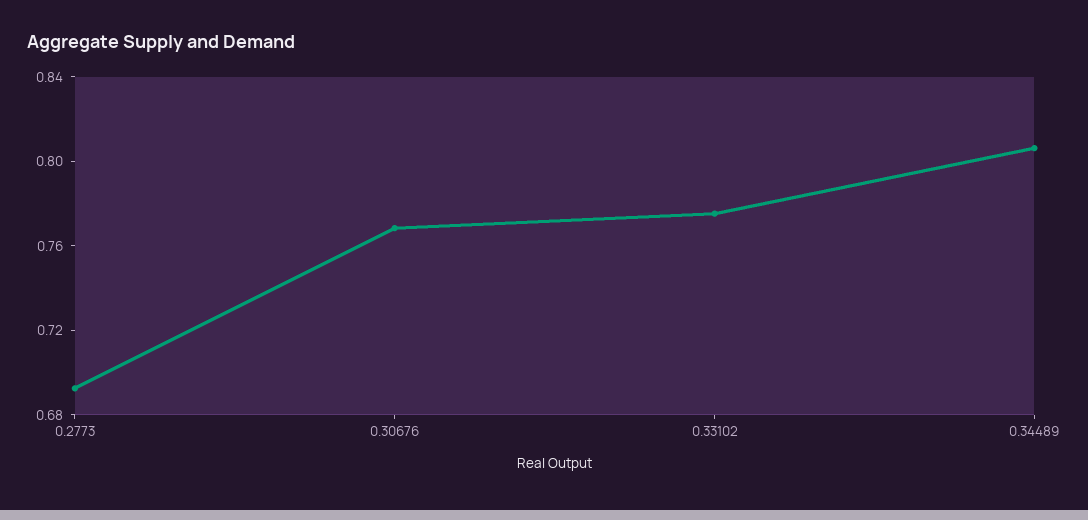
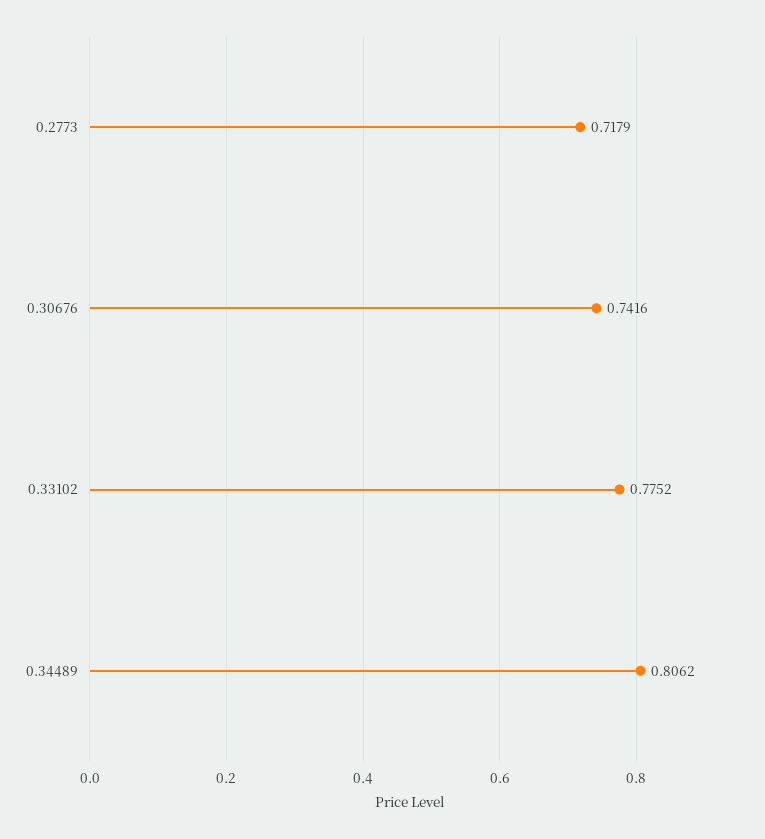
  {
-   "0.2773": 0.69,
+   "0.2773": 0.7179,
-   "0.30676": 0.77,
+   "0.30676": 0.7416,
    "0.33102": 0.7752,
    "0.34489": 0.8062
  }

